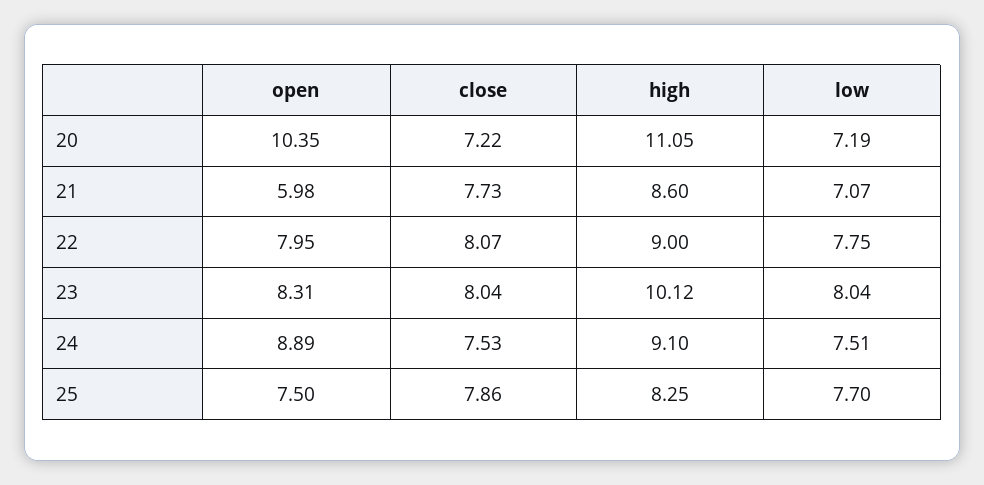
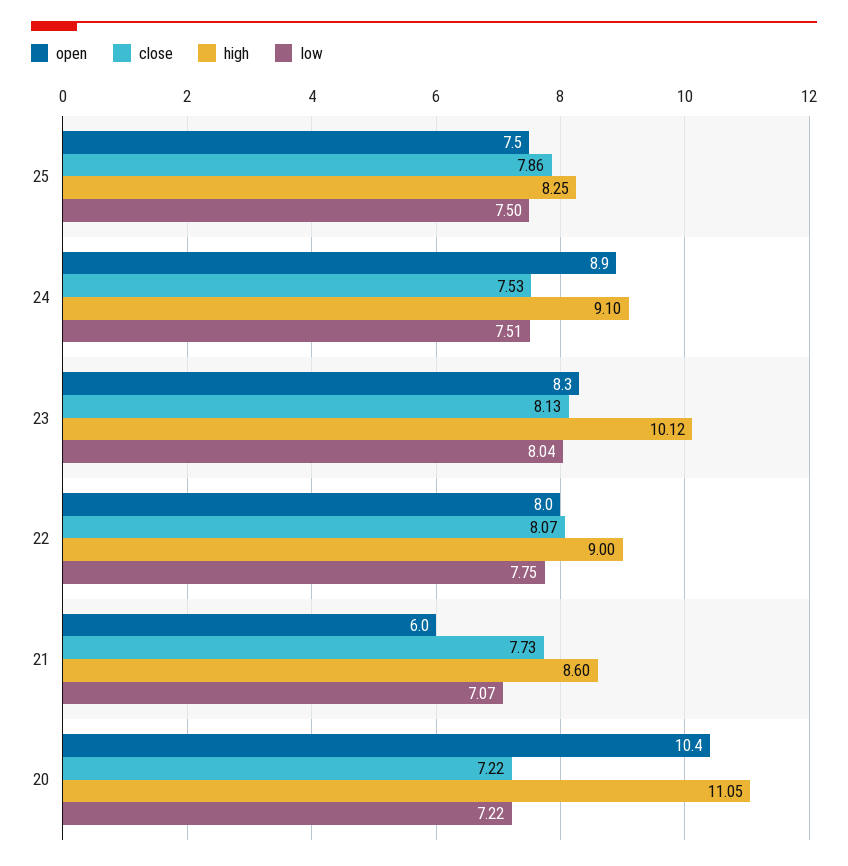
  {
    "open": {
      "20": 10.35,
      "21": 5.98,
      "22": 7.95,
      "23": 8.31,
      "24": 8.89,
      "25": 7.5
    },
    "close": {
      "20": 7.22,
      "21": 7.73,
      "22": 8.07,
-     "23": 8.04,
+     "23": 8.13,
      "24": 7.53,
      "25": 7.86
    },
    "high": {
      "20": 11.05,
      "21": 8.6,
      "22": 9,
      "23": 10.12,
      "24": 9.1,
      "25": 8.25
    },
    "low": {
-     "20": 7.19,
+     "20": 7.22,
      "21": 7.07,
      "22": 7.75,
      "23": 8.04,
      "24": 7.51,
-     "25": 7.7
+     "25": 7.5
    }
  }

